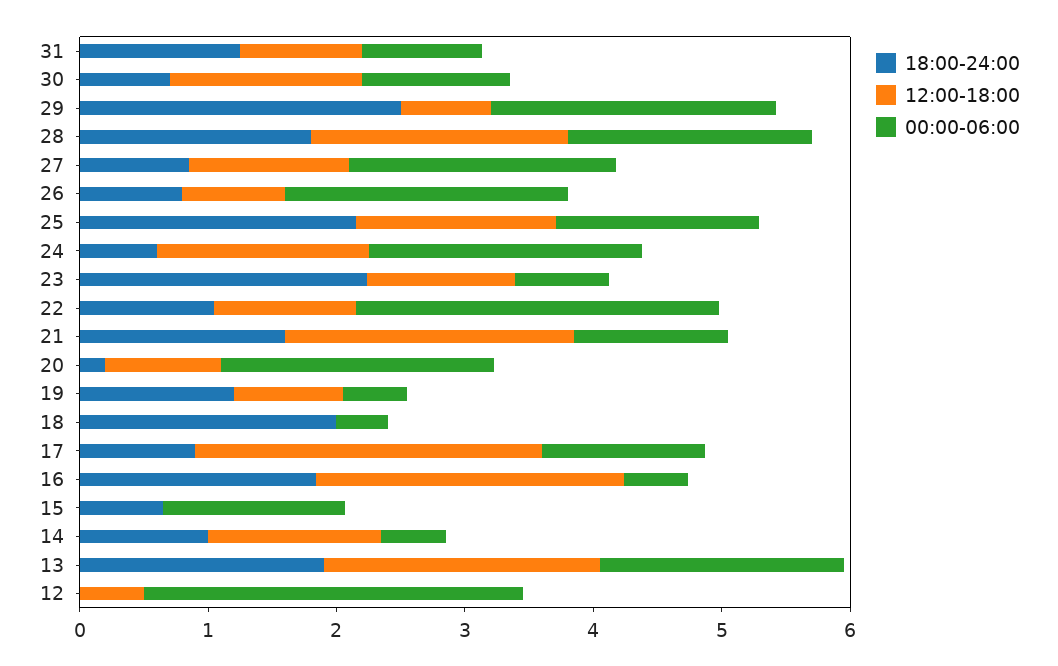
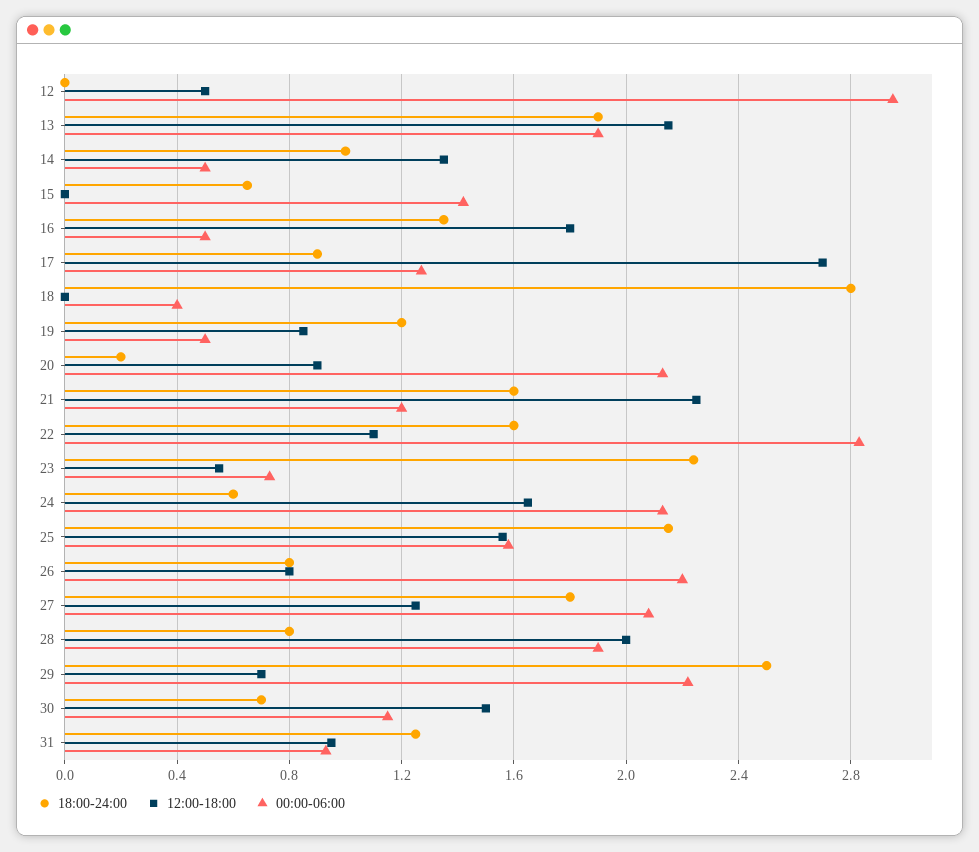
  {
    "18:00-24:00": {
      "31": 1.25,
      "30": 0.7,
      "29": 2.5,
-     "28": 1.8,
+     "28": 0.8,
-     "27": 0.8,
+     "27": 1.8,
      "26": 0.8,
      "25": 2.15,
      "24": 0.6,
      "23": 2.25,
-     "22": 1,
+     "22": 1.6,
      "21": 1.6,
      "20": 0.2,
      "19": 1.2,
-     "18": 2,
+     "18": 2.8,
      "17": 0.9,
-     "16": 1.8,
+     "16": 1.35,
      "15": 0.65,
      "14": 1,
      "13": 1.9,
      "12": 0
    },
    "12:00-18:00": {
      "31": 0.95,
      "30": 1.5,
      "29": 0.7,
      "28": 2,
      "27": 1.25,
      "26": 0.8,
      "25": 1.55,
      "24": 1.65,
-     "23": 1.2,
+     "23": 0.55,
      "22": 1.1,
      "21": 2.25,
      "20": 0.9,
      "19": 0.85,
      "18": 0,
      "17": 2.7,
-     "16": 2.4,
+     "16": 1.8,
      "15": 0,
      "14": 1.35,
      "13": 2.15,
      "12": 0.5
    },
    "00:00-06:00": {
      "31": 0.95,
      "30": 1.15,
      "29": 2.2,
      "28": 1.9,
      "27": 2.1,
      "26": 2.2,
      "25": 1.6,
      "24": 2.15,
      "23": 0.75,
      "22": 2.85,
      "21": 1.2,
      "20": 2.15,
      "19": 0.5,
      "18": 0.4,
      "17": 1.25,
      "16": 0.5,
      "15": 1.4,
      "14": 0.5,
      "13": 1.9,
      "12": 2.95
    }
  }

